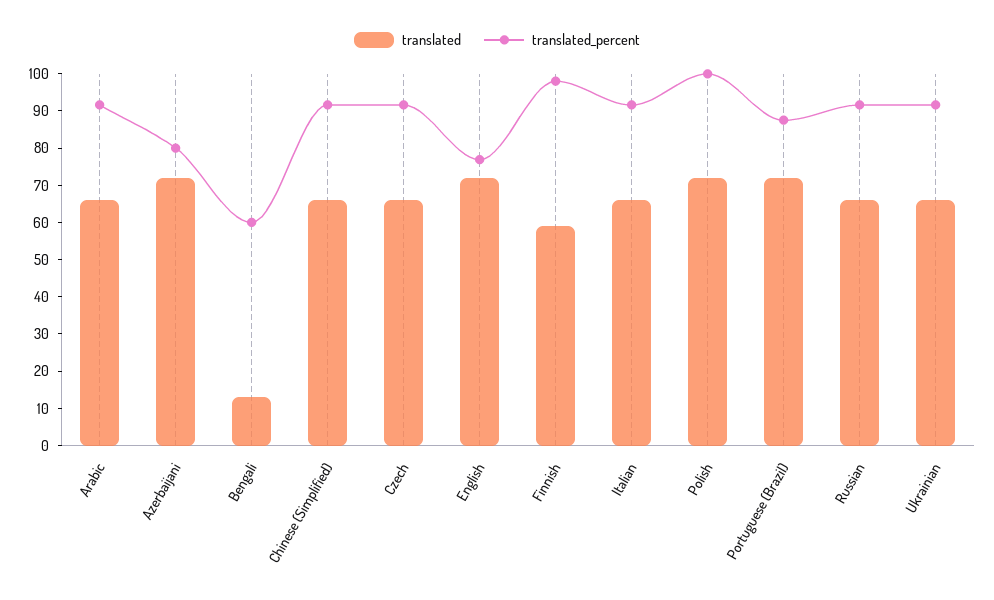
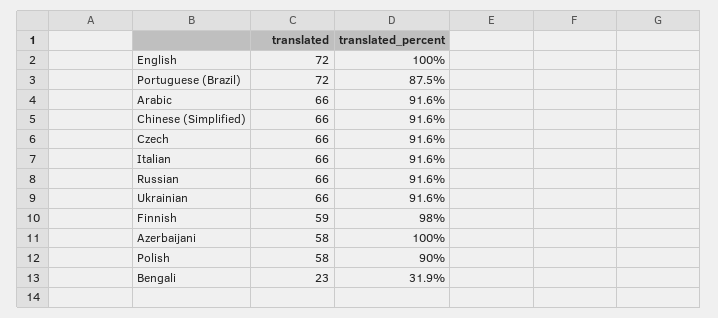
  {
    "translated": {
      "Arabic": 66,
-     "Azerbaijani": 72.5,
+     "Azerbaijani": 58,
-     "Bengali": 12.5,
+     "Bengali": 23,
      "Chinese (Simplified)": 66,
      "Czech": 66,
      "English": 72,
      "Finnish": 59,
      "Italian": 66,
-     "Polish": 72.5,
+     "Polish": 58,
      "Portuguese (Brazil)": 72,
      "Russian": 66,
      "Ukrainian": 66
    },
    "translated_percent": {
      "Arabic": 91.6,
-     "Azerbaijani": 80,
+     "Azerbaijani": 100,
-     "Bengali": 60,
+     "Bengali": 31.9,
      "Chinese (Simplified)": 91.6,
      "Czech": 91.6,
-     "English": 77.5,
+     "English": 100,
      "Finnish": 98,
      "Italian": 91.6,
-     "Polish": 100,
+     "Polish": 90,
      "Portuguese (Brazil)": 87.5,
      "Russian": 91.6,
      "Ukrainian": 91.6
    }
  }

